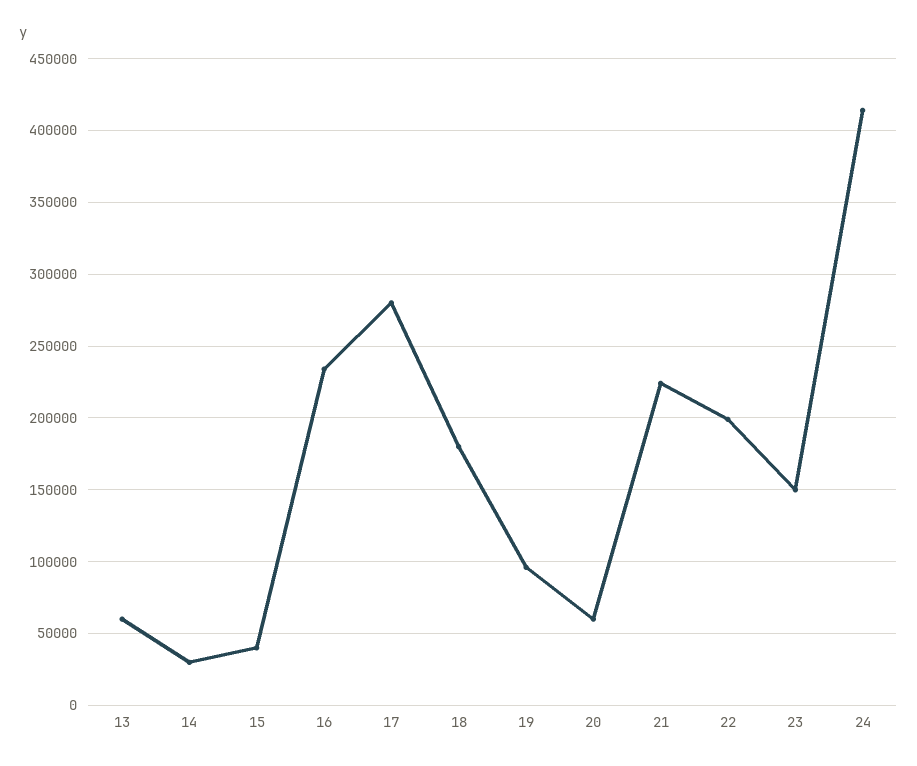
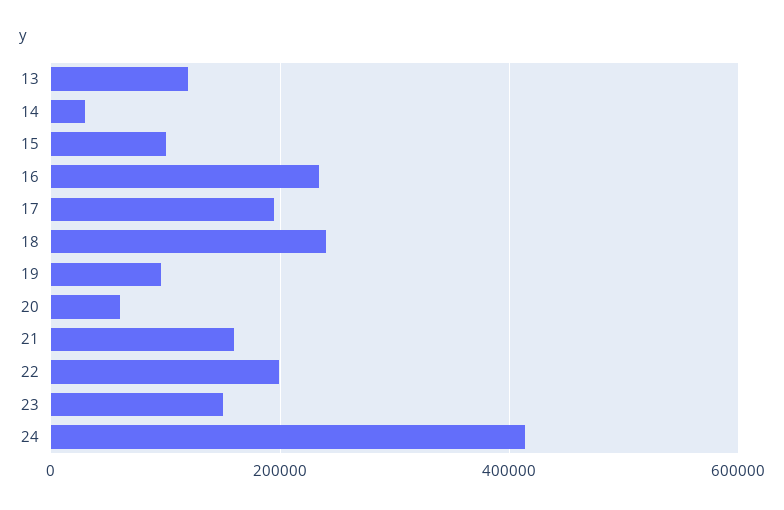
  {
-   "13": 60000,
+   "13": 120000,
    "14": 30000,
-   "15": 40000,
+   "15": 100000,
    "16": 235000,
-   "17": 280000,
+   "17": 200000,
-   "18": 180000,
+   "18": 240000,
    "19": 95000,
    "20": 60000,
-   "21": 225000,
+   "21": 160000,
    "22": 200000,
    "23": 150000,
    "24": 415000
  }

